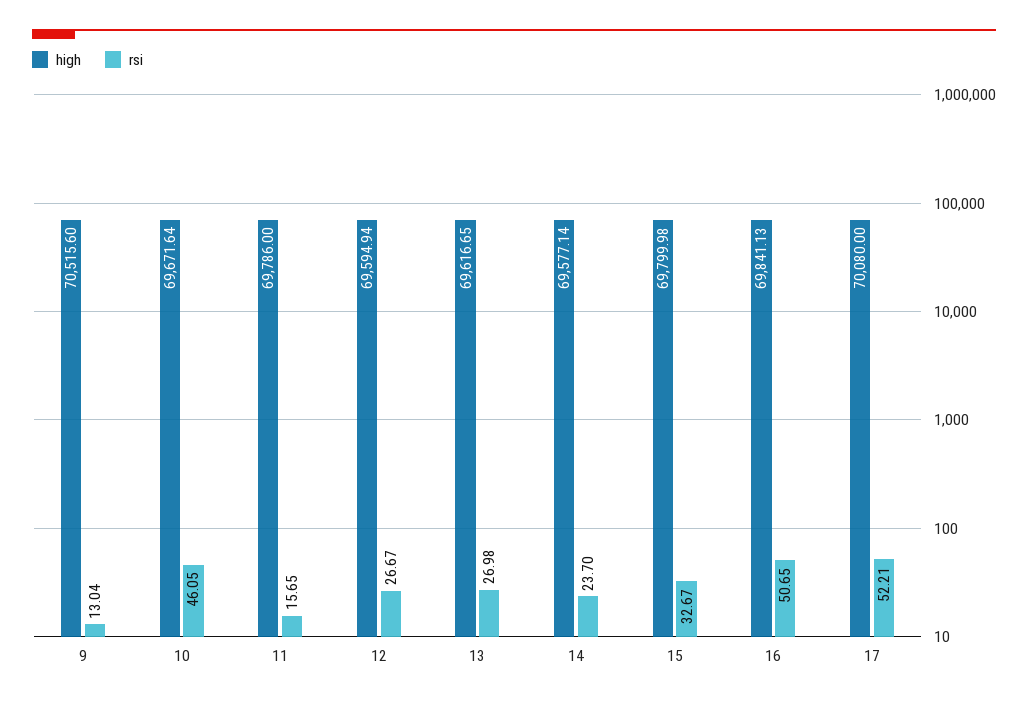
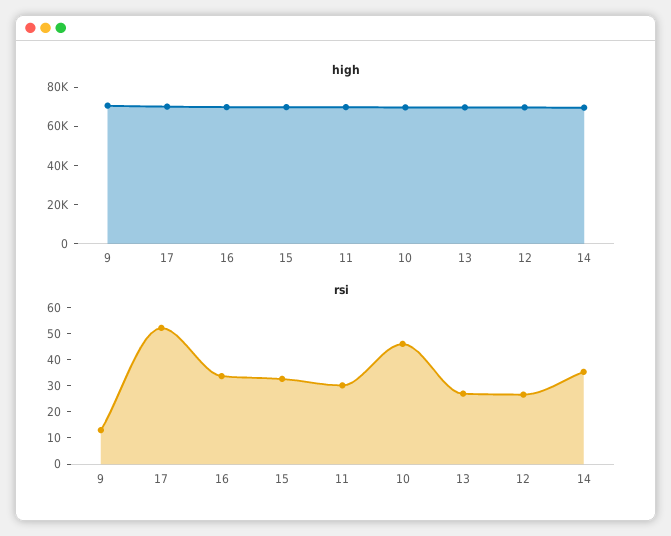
  {
    "high": {
      "9": 70515.6,
      "10": 69671.64,
      "11": 69786,
      "12": 69594.94,
      "13": 69616.65,
      "14": 69577.14,
      "15": 69799.98,
      "16": 69841.13,
      "17": 70080
    },
    "rsi": {
      "9": 13.04,
      "10": 46.05,
-     "11": 15.65,
+     "11": 30,
      "12": 26.67,
      "13": 26.98,
-     "14": 23.7,
+     "14": 35,
      "15": 32.67,
-     "16": 50.65,
+     "16": 35,
      "17": 52.21
    }
  }

